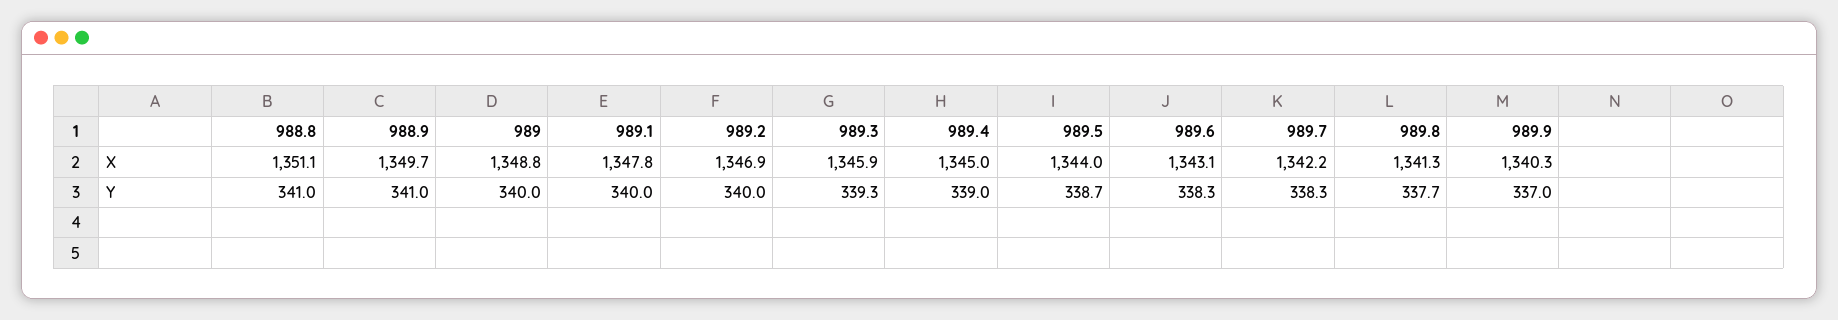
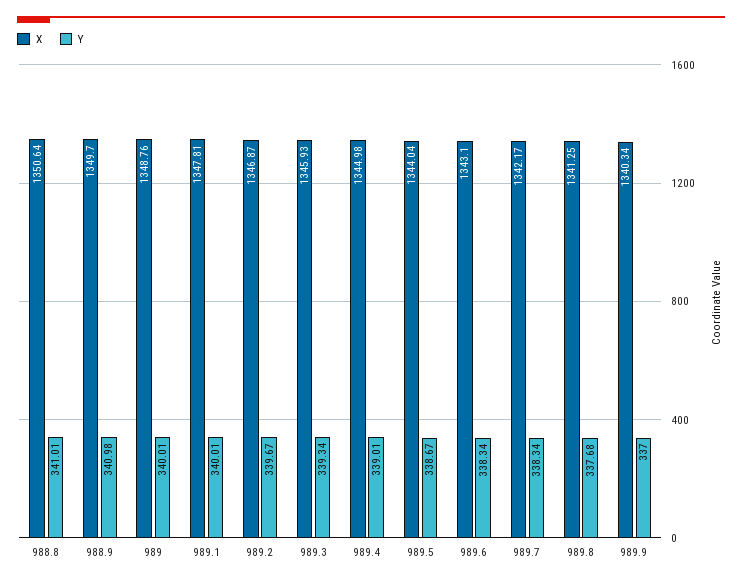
  {
    "X": {
-     "988.8": 1351.1,
+     "988.8": 1350.64,
      "988.9": 1349.7,
      "989": 1348.76,
      "989.1": 1347.81,
      "989.2": 1346.87,
      "989.3": 1345.93,
      "989.4": 1344.98,
      "989.5": 1344.04,
      "989.6": 1343.1,
      "989.7": 1342.17,
      "989.8": 1341.25,
      "989.9": 1340.34
    },
    "Y": {
      "988.8": 341.01,
      "988.9": 340.98,
      "989": 340.01,
      "989.1": 340.01,
-     "989.2": 340,
+     "989.2": 339.67,
      "989.3": 339.34,
      "989.4": 339.01,
      "989.5": 338.67,
      "989.6": 338.34,
      "989.7": 338.34,
      "989.8": 337.68,
      "989.9": 337
    }
  }

